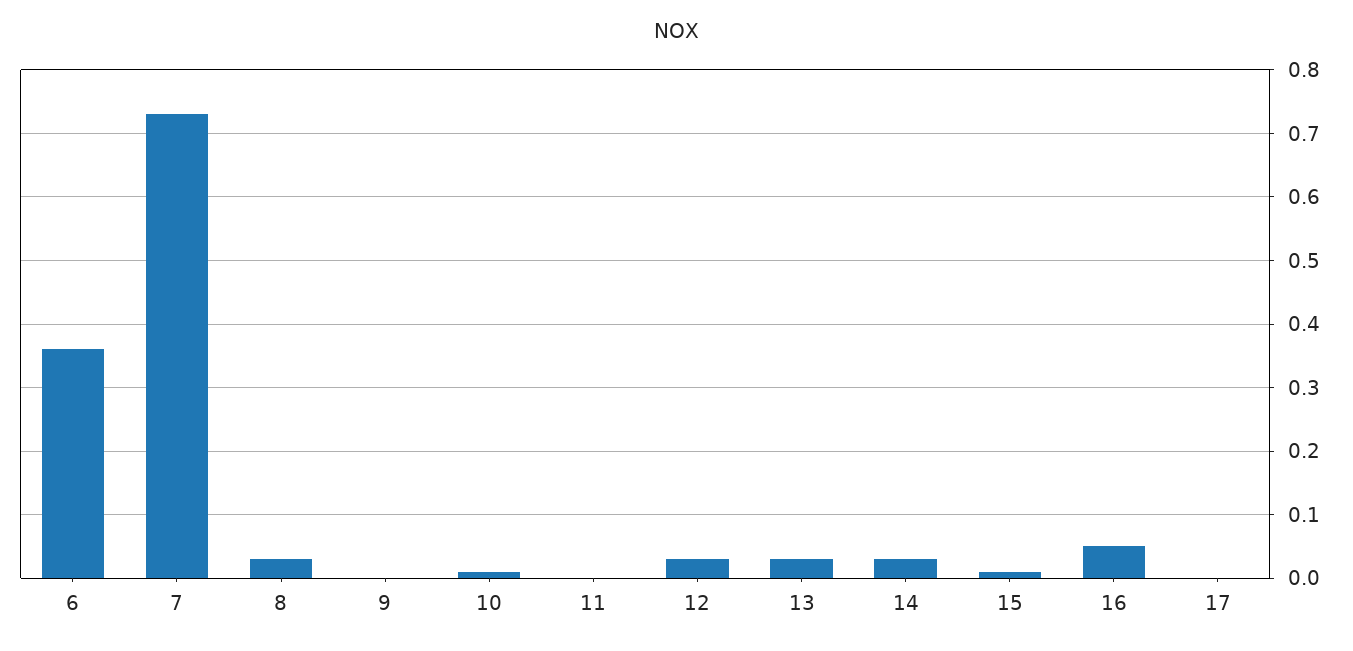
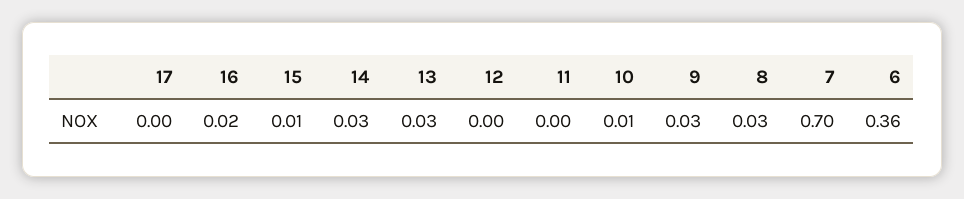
  {
    "6": 0.36,
-   "7": 0.73,
+   "7": 0.7,
    "8": 0.03,
-   "9": 0,
+   "9": 0.03,
    "10": 0.01,
    "11": 0,
-   "12": 0.03,
+   "12": 0,
    "13": 0.03,
    "14": 0.03,
    "15": 0.01,
-   "16": 0.05,
+   "16": 0.02,
    "17": 0
  }

